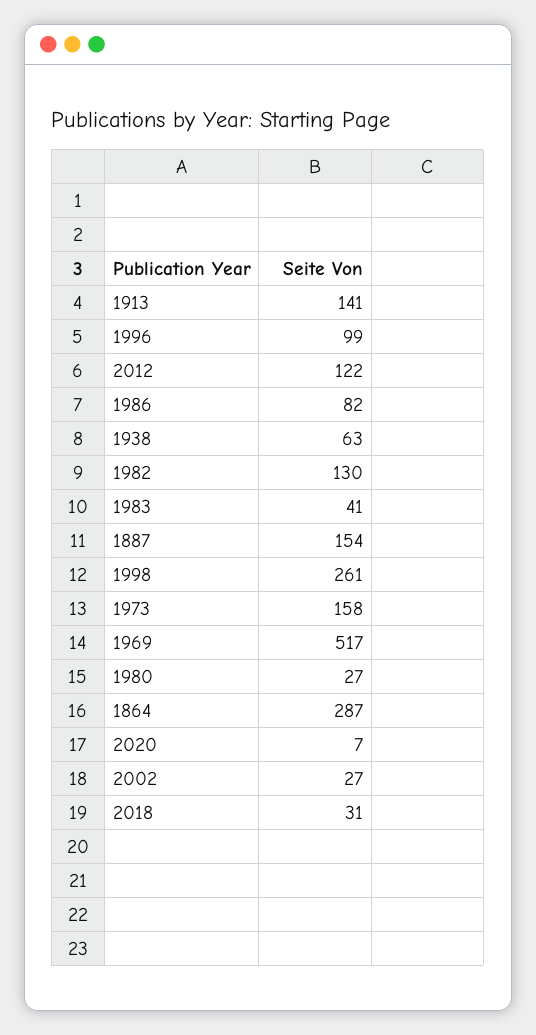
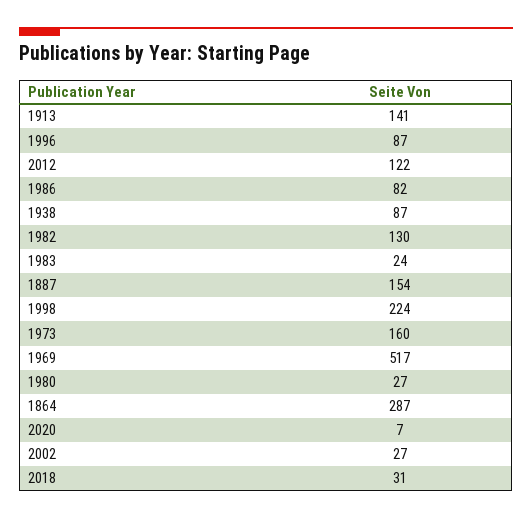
  {
    "1913": 141,
-   "1996": 99,
+   "1996": 87,
    "2012": 122,
    "1986": 82,
-   "1938": 63,
+   "1938": 87,
    "1982": 130,
-   "1983": 41,
+   "1983": 24,
    "1887": 154,
-   "1998": 261,
+   "1998": 224,
-   "1973": 158,
+   "1973": 160,
    "1969": 517,
    "1980": 27,
    "1864": 287,
    "2020": 7,
    "2002": 27,
    "2018": 31
  }

